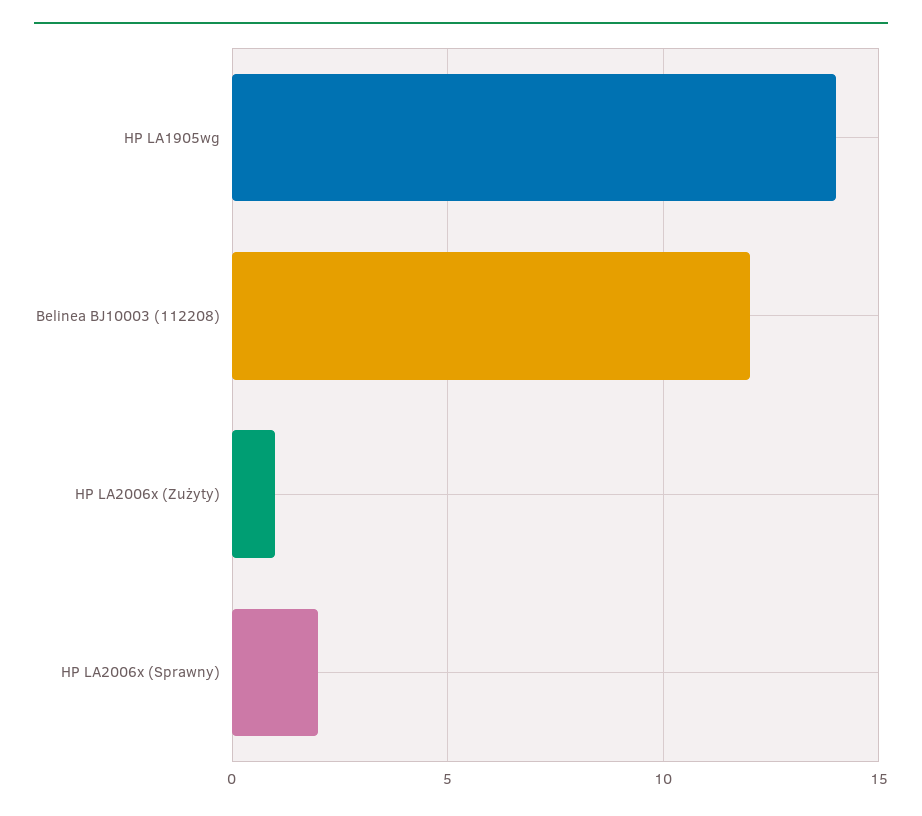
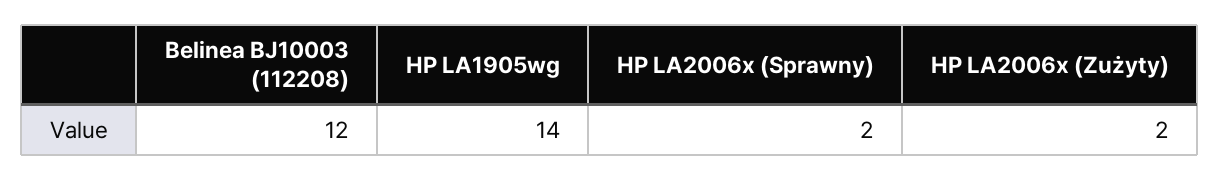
  {
    "HP LA1905wg": 14,
    "Belinea BJ10003 (112208)": 12,
-   "HP LA2006x (Zużyty)": 1,
+   "HP LA2006x (Zużyty)": 2,
    "HP LA2006x (Sprawny)": 2
  }

